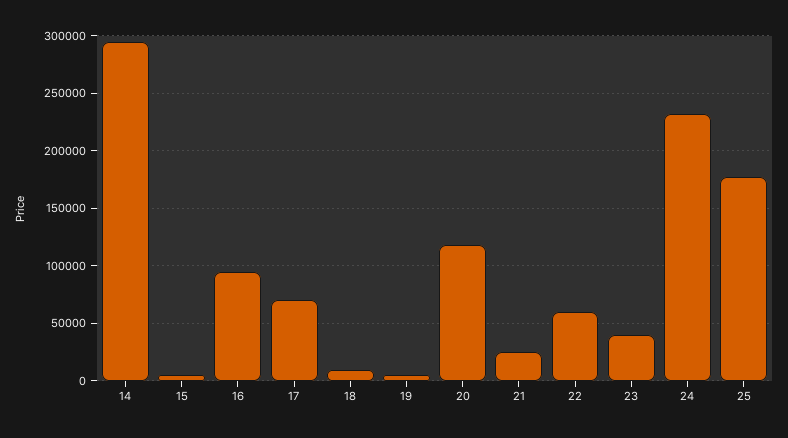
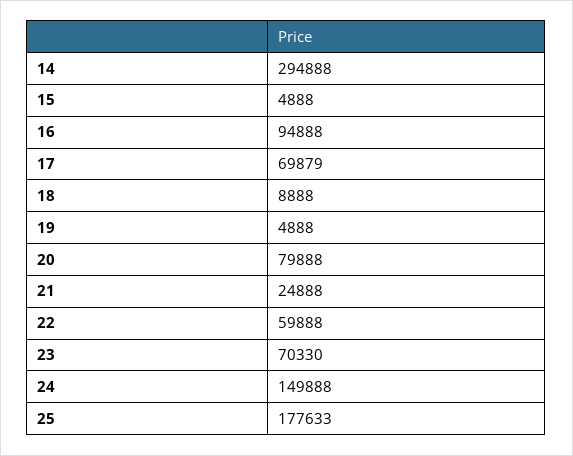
  {
    "14": 294888,
    "15": 4888,
    "16": 94888,
    "17": 69879,
    "18": 8888,
    "19": 4888,
-   "20": 120000,
+   "20": 79888,
    "21": 24888,
    "22": 59888,
-   "23": 40000,
+   "23": 70330,
-   "24": 230000,
+   "24": 149888,
    "25": 177633
  }

